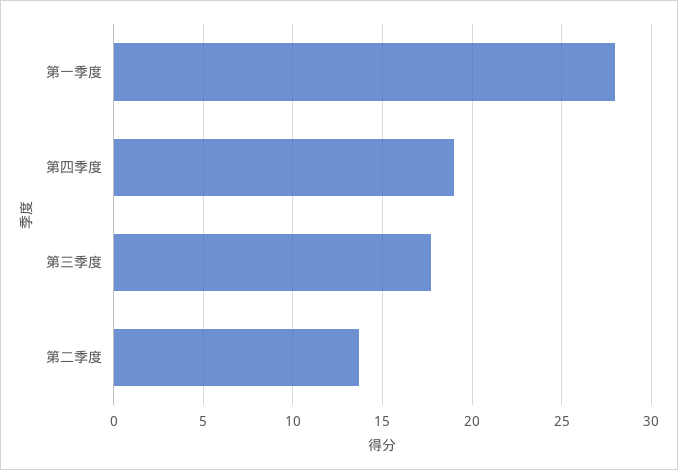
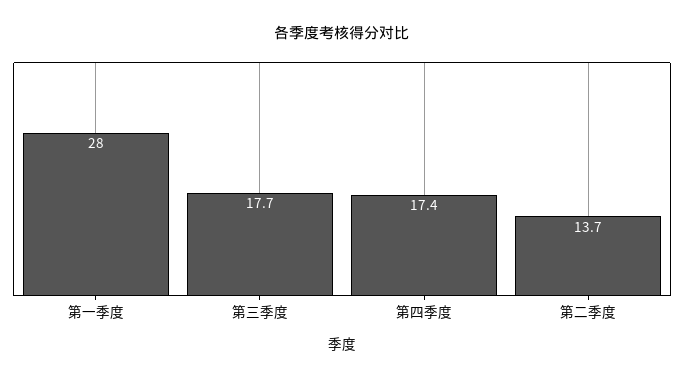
  {
    "第一季度": 28,
-   "第四季度": 19,
+   "第四季度": 17.4,
    "第三季度": 17.7,
    "第二季度": 13.7
  }

